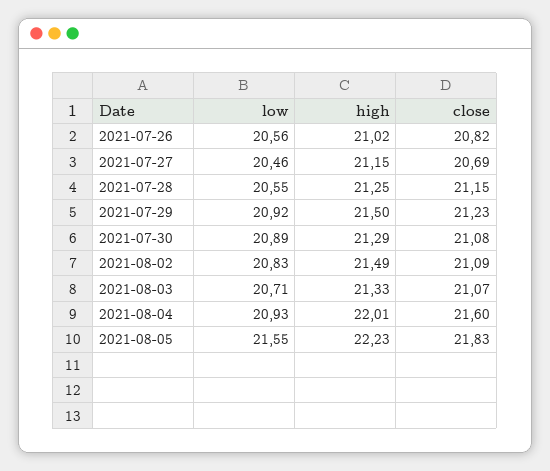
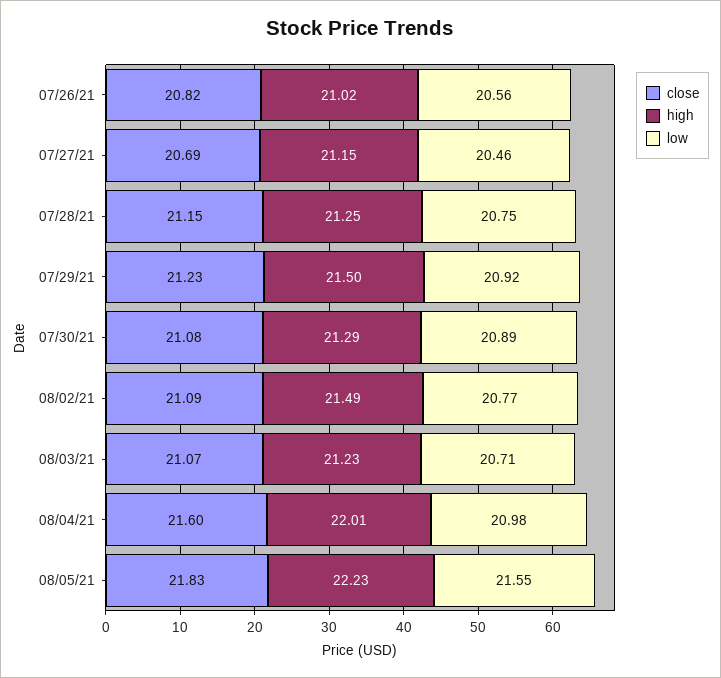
  {
    "low": {
      "2021-07-26": 20.56,
      "2021-07-27": 20.46,
-     "2021-07-28": 20.55,
+     "2021-07-28": 20.75,
      "2021-07-29": 20.92,
      "2021-07-30": 20.89,
-     "2021-08-02": 20.83,
+     "2021-08-02": 20.77,
      "2021-08-03": 20.71,
-     "2021-08-04": 20.93,
+     "2021-08-04": 20.98,
      "2021-08-05": 21.55
    },
    "high": {
      "2021-07-26": 21.02,
      "2021-07-27": 21.15,
      "2021-07-28": 21.25,
      "2021-07-29": 21.5,
      "2021-07-30": 21.29,
      "2021-08-02": 21.49,
-     "2021-08-03": 21.33,
+     "2021-08-03": 21.23,
      "2021-08-04": 22.01,
      "2021-08-05": 22.23
    },
    "close": {
      "2021-07-26": 20.82,
      "2021-07-27": 20.69,
      "2021-07-28": 21.15,
      "2021-07-29": 21.23,
      "2021-07-30": 21.08,
      "2021-08-02": 21.09,
      "2021-08-03": 21.07,
      "2021-08-04": 21.6,
      "2021-08-05": 21.83
    }
  }

